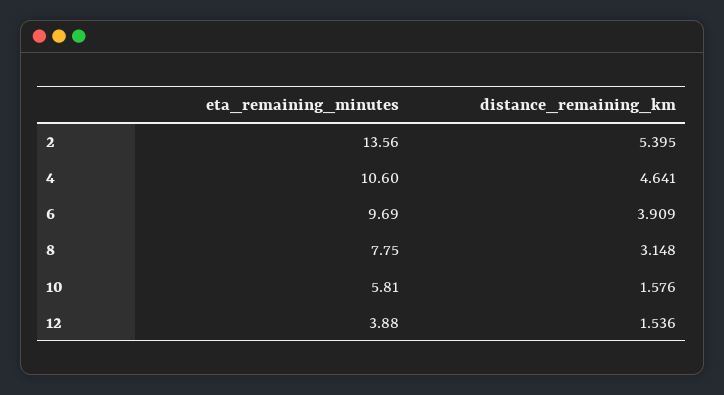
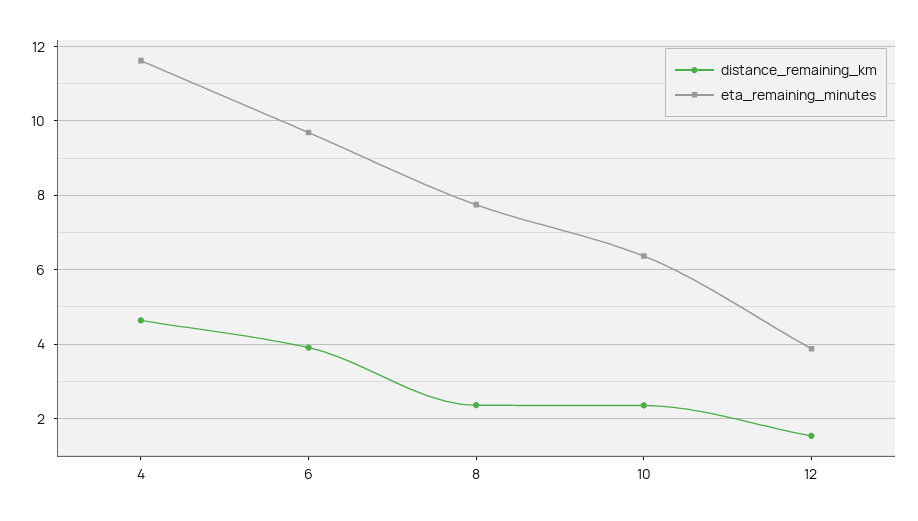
  {
    "eta_remaining_minutes": {
-     "2": 13.56,
-     "4": 10.6,
+     "4": 11.6,
      "6": 9.69,
      "8": 7.75,
-     "10": 5.81,
+     "10": 6.4,
      "12": 3.88
    },
    "distance_remaining_km": {
-     "2": 5.395,
      "4": 4.641,
      "6": 3.909,
-     "8": 3.148,
+     "8": 2.4,
-     "10": 1.576,
+     "10": 2.4,
      "12": 1.536
    }
  }

